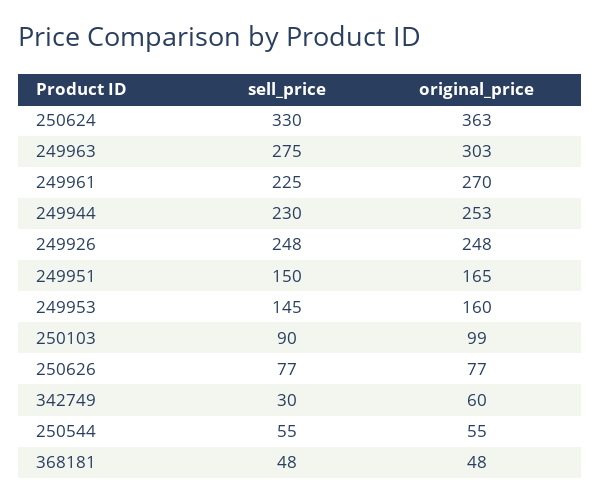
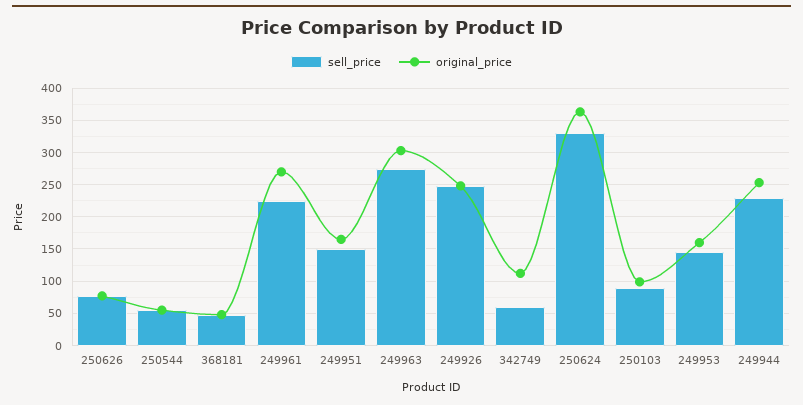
  {
    "sell_price": {
      "250624": 330,
      "249963": 275,
      "249961": 225,
      "249944": 230,
      "249926": 248,
      "249951": 150,
      "249953": 145,
      "250103": 90,
      "250626": 77,
-     "342749": 30,
+     "342749": 60,
      "250544": 55,
      "368181": 48
    },
    "original_price": {
      "250624": 363,
      "249963": 303,
      "249961": 270,
      "249944": 253,
      "249926": 248,
      "249951": 165,
      "249953": 160,
      "250103": 99,
      "250626": 77,
-     "342749": 60,
+     "342749": 110,
      "250544": 55,
      "368181": 48
    }
  }

